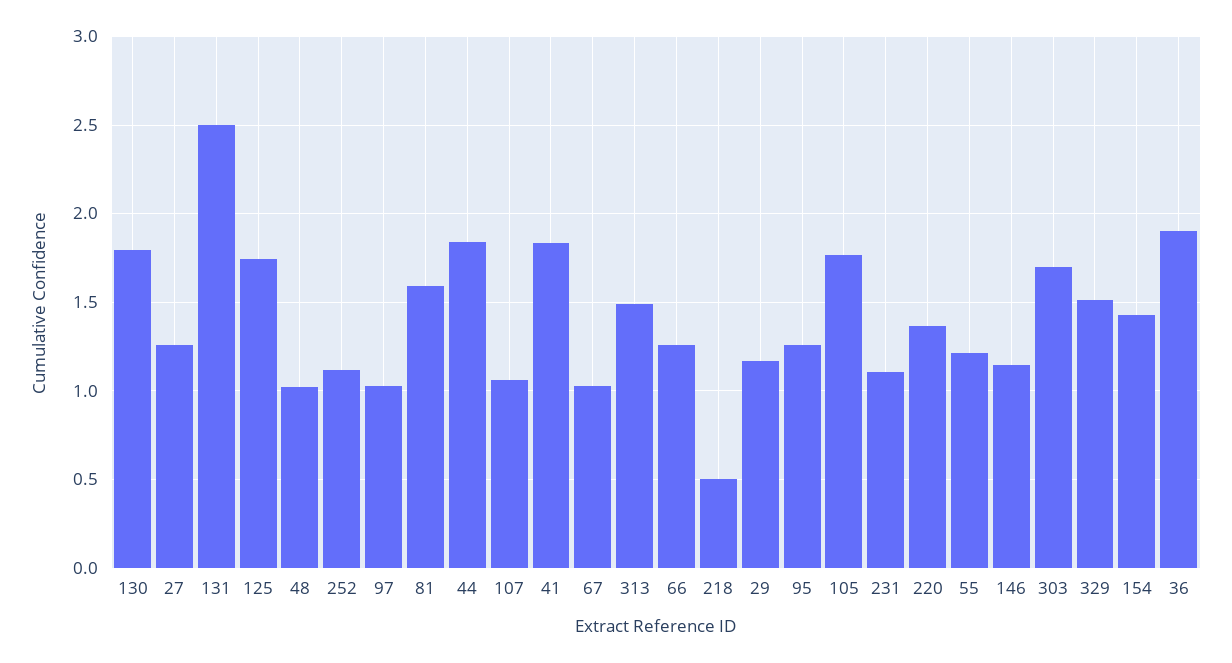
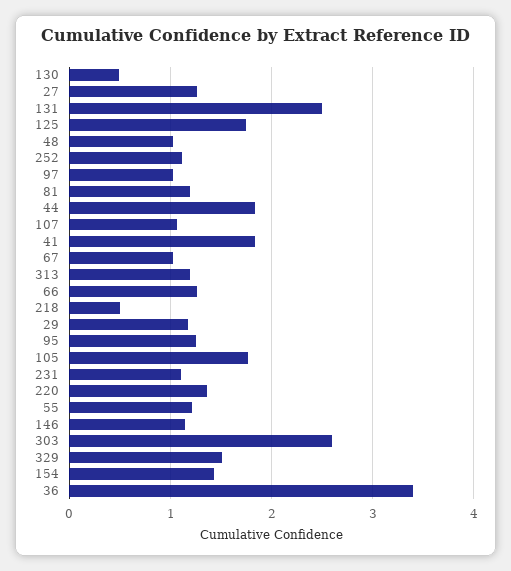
  {
-   "130": 1.8,
+   "130": 0.5,
    "27": 1.25,
    "131": 2.5,
    "125": 1.75,
    "48": 1,
    "252": 1.1,
    "97": 1.05,
-   "81": 1.6,
+   "81": 1.2,
    "44": 1.85,
    "107": 1.05,
    "41": 1.85,
    "67": 1.05,
-   "313": 1.5,
+   "313": 1.2,
    "66": 1.25,
    "218": 0.5,
    "29": 1.15,
    "95": 1.25,
    "105": 1.75,
    "231": 1.1,
    "220": 1.35,
    "55": 1.2,
    "146": 1.15,
-   "303": 1.7,
+   "303": 2.6,
    "329": 1.5,
    "154": 1.45,
-   "36": 1.9
+   "36": 3.4
  }

